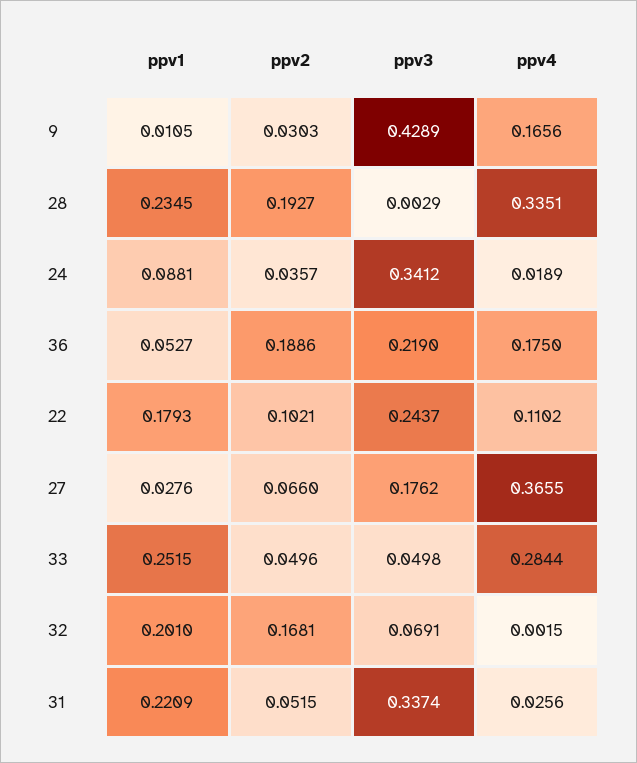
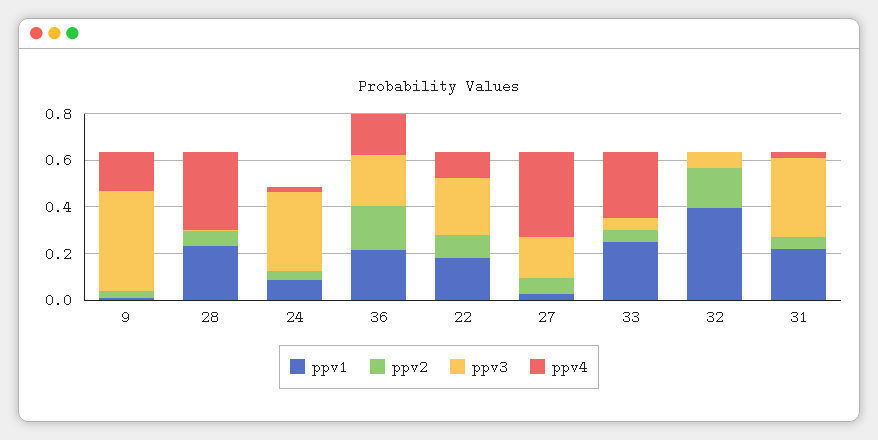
  {
    "ppv1": {
      "9": 0.0105,
      "28": 0.2345,
      "24": 0.0881,
-     "36": 0.0527,
+     "36": 0.2,
      "22": 0.1793,
      "27": 0.0276,
      "33": 0.2515,
-     "32": 0.201,
+     "32": 0.4,
      "31": 0.2209
    },
    "ppv2": {
      "9": 0.0303,
-     "28": 0.1927,
+     "28": 0.05,
      "24": 0.0357,
      "36": 0.1886,
      "22": 0.1021,
      "27": 0.066,
      "33": 0.0496,
      "32": 0.1681,
      "31": 0.0515
    },
    "ppv3": {
      "9": 0.4289,
      "28": 0.0029,
      "24": 0.3412,
      "36": 0.219,
      "22": 0.2437,
      "27": 0.1762,
      "33": 0.0498,
      "32": 0.0691,
      "31": 0.3374
    },
    "ppv4": {
      "9": 0.1656,
      "28": 0.3351,
      "24": 0.0189,
      "36": 0.175,
      "22": 0.1102,
      "27": 0.3655,
      "33": 0.2844,
      "32": 0.0015,
      "31": 0.0256
    }
  }

